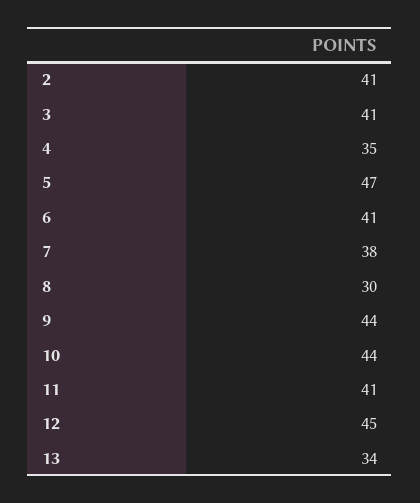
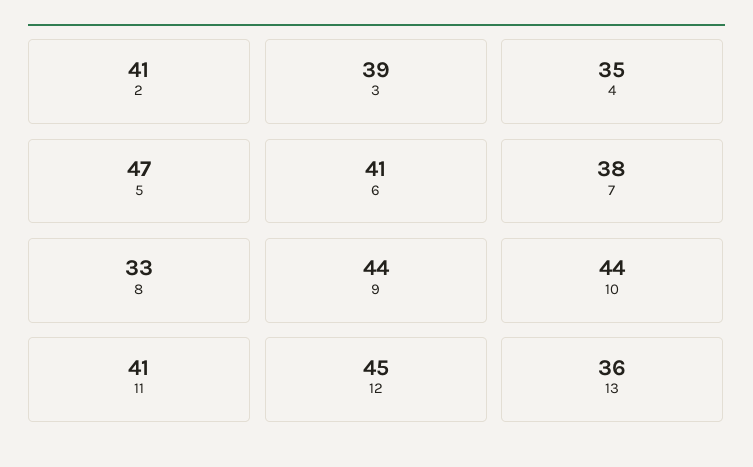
  {
    "2": 41,
-   "3": 41,
+   "3": 39,
    "4": 35,
    "5": 47,
    "6": 41,
    "7": 38,
-   "8": 30,
+   "8": 33,
    "9": 44,
    "10": 44,
    "11": 41,
    "12": 45,
-   "13": 34
+   "13": 36
  }

